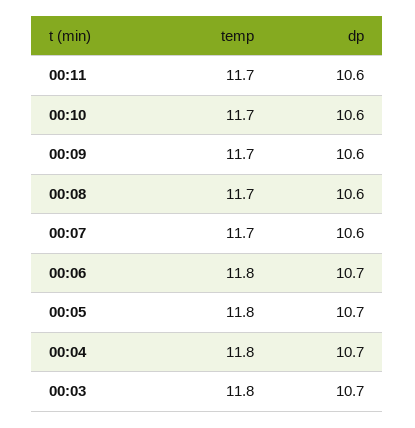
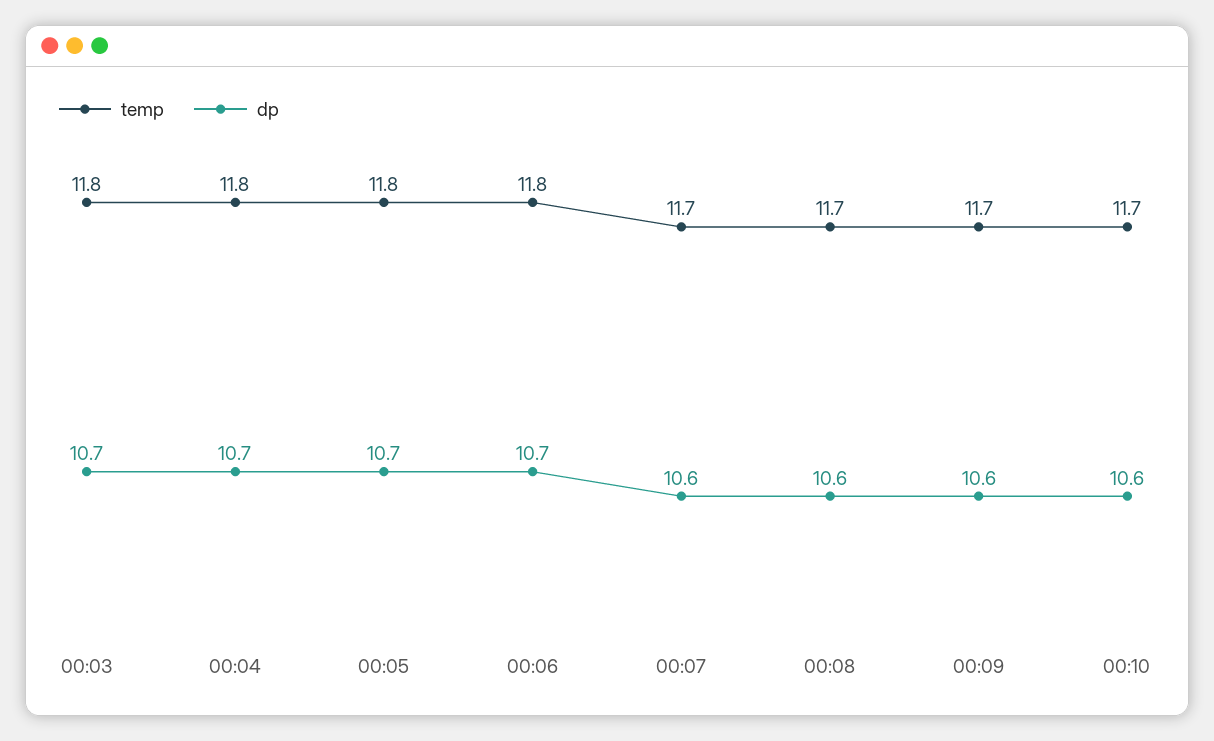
  {
    "temp": {
-     "00:11": 11.7,
      "00:10": 11.7,
      "00:09": 11.7,
      "00:08": 11.7,
      "00:07": 11.7,
      "00:06": 11.8,
      "00:05": 11.8,
      "00:04": 11.8,
      "00:03": 11.8
    },
    "dp": {
-     "00:11": 10.6,
      "00:10": 10.6,
      "00:09": 10.6,
      "00:08": 10.6,
      "00:07": 10.6,
      "00:06": 10.7,
      "00:05": 10.7,
      "00:04": 10.7,
      "00:03": 10.7
    }
  }

